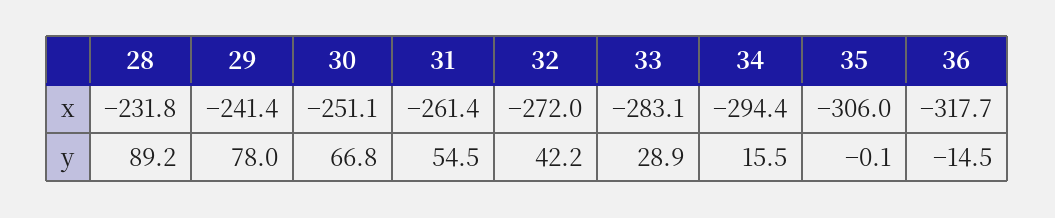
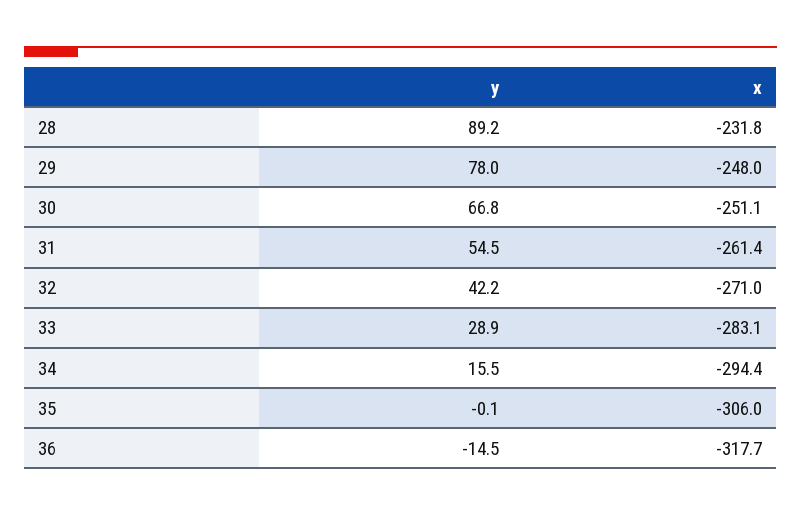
  {
    "28": {
      "x": -231.8,
      "y": 89.2
    },
    "29": {
-     "x": -241.4,
+     "x": -248,
      "y": 78
    },
    "30": {
      "x": -251.1,
      "y": 66.8
    },
    "31": {
      "x": -261.4,
      "y": 54.5
    },
    "32": {
-     "x": -272,
+     "x": -271,
      "y": 42.2
    },
    "33": {
      "x": -283.1,
      "y": 28.9
    },
    "34": {
      "x": -294.4,
      "y": 15.5
    },
    "35": {
      "x": -306,
      "y": -0.1
    },
    "36": {
      "x": -317.7,
      "y": -14.5
    }
  }

